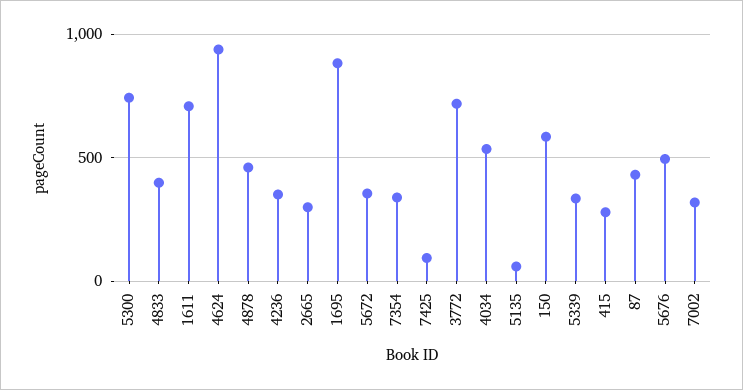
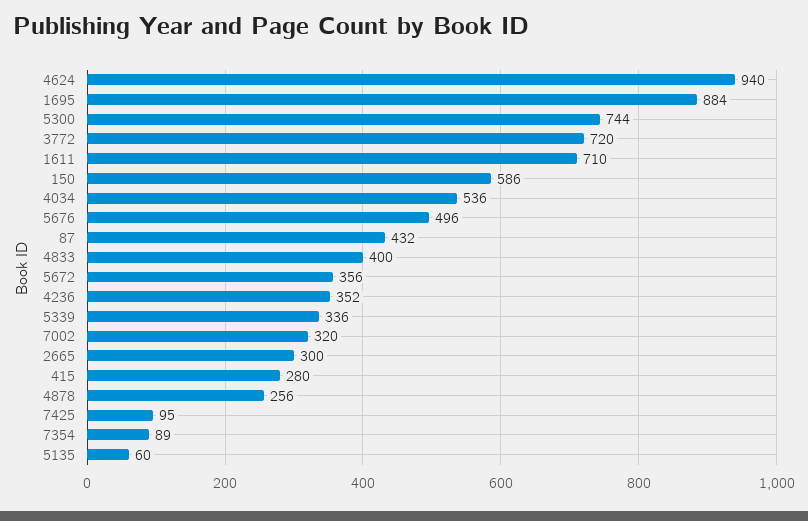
  {
    "5300": 744,
    "4833": 400,
    "1611": 710,
    "4624": 940,
-   "4878": 450,
+   "4878": 256,
    "4236": 352,
    "2665": 300,
    "1695": 884,
    "5672": 356,
-   "7354": 350,
+   "7354": 89,
    "7425": 95,
    "3772": 720,
    "4034": 536,
    "5135": 60,
    "150": 586,
    "5339": 336,
    "415": 280,
    "87": 432,
    "5676": 496,
    "7002": 320
  }

